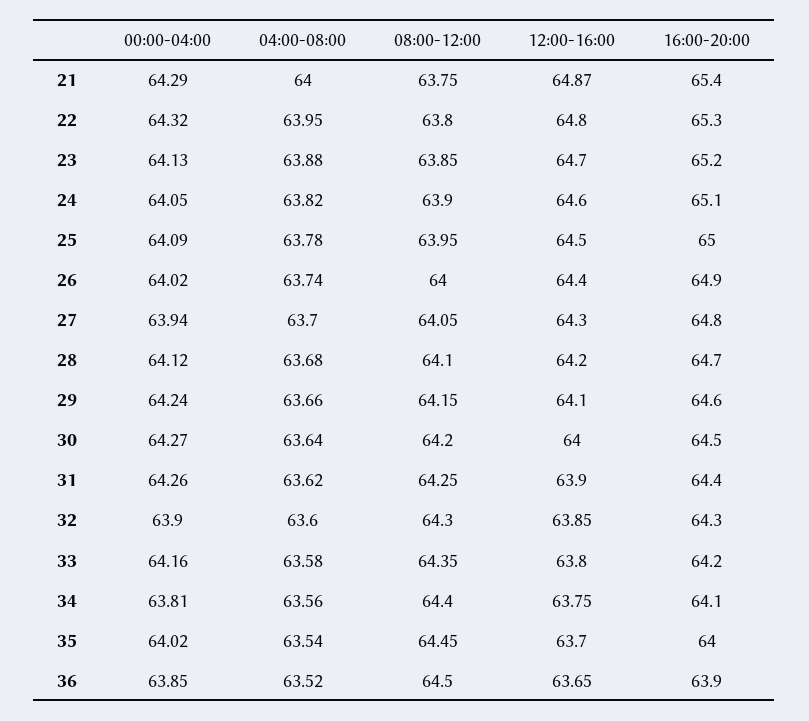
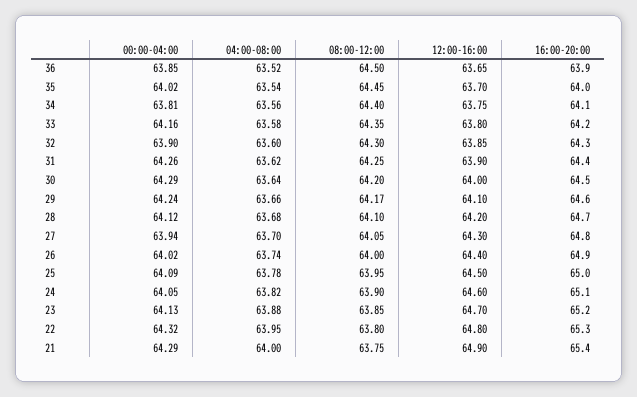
  {
    "00:00-04:00": {
      "21": 64.29,
      "22": 64.32,
      "23": 64.13,
      "24": 64.05,
      "25": 64.09,
      "26": 64.02,
      "27": 63.94,
      "28": 64.12,
      "29": 64.24,
-     "30": 64.27,
+     "30": 64.29,
      "31": 64.26,
      "32": 63.9,
      "33": 64.16,
      "34": 63.81,
      "35": 64.02,
      "36": 63.85
    },
    "04:00-08:00": {
      "21": 64,
      "22": 63.95,
      "23": 63.88,
      "24": 63.82,
      "25": 63.78,
      "26": 63.74,
      "27": 63.7,
      "28": 63.68,
      "29": 63.66,
      "30": 63.64,
      "31": 63.62,
      "32": 63.6,
      "33": 63.58,
      "34": 63.56,
      "35": 63.54,
      "36": 63.52
    },
    "08:00-12:00": {
      "21": 63.75,
      "22": 63.8,
      "23": 63.85,
      "24": 63.9,
      "25": 63.95,
      "26": 64,
      "27": 64.05,
      "28": 64.1,
-     "29": 64.15,
+     "29": 64.17,
      "30": 64.2,
      "31": 64.25,
      "32": 64.3,
      "33": 64.35,
      "34": 64.4,
      "35": 64.45,
      "36": 64.5
    },
    "12:00-16:00": {
-     "21": 64.87,
+     "21": 64.9,
      "22": 64.8,
      "23": 64.7,
      "24": 64.6,
      "25": 64.5,
      "26": 64.4,
      "27": 64.3,
      "28": 64.2,
      "29": 64.1,
      "30": 64,
      "31": 63.9,
      "32": 63.85,
      "33": 63.8,
      "34": 63.75,
      "35": 63.7,
      "36": 63.65
    },
    "16:00-20:00": {
      "21": 65.4,
      "22": 65.3,
      "23": 65.2,
      "24": 65.1,
      "25": 65,
      "26": 64.9,
      "27": 64.8,
      "28": 64.7,
      "29": 64.6,
      "30": 64.5,
      "31": 64.4,
      "32": 64.3,
      "33": 64.2,
      "34": 64.1,
      "35": 64,
      "36": 63.9
    }
  }

